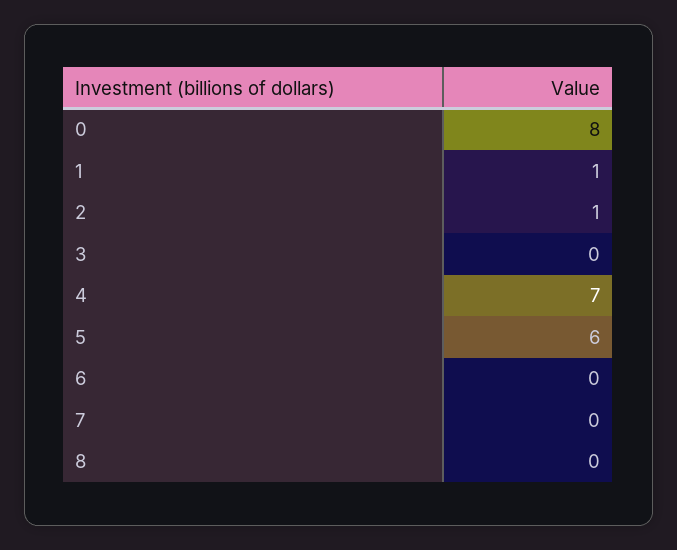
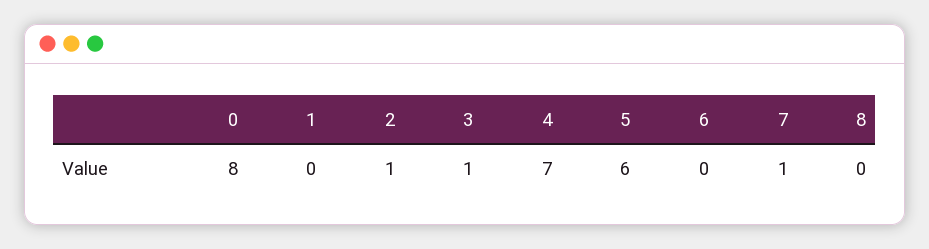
  {
    "0": 8,
-   "1": 1,
+   "1": 0,
    "2": 1,
-   "3": 0,
+   "3": 1,
    "4": 7,
    "5": 6,
    "6": 0,
-   "7": 0,
+   "7": 1,
    "8": 0
  }

